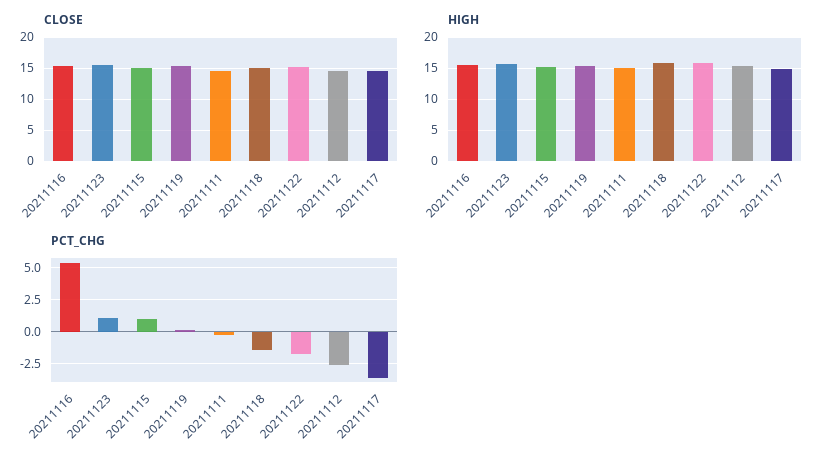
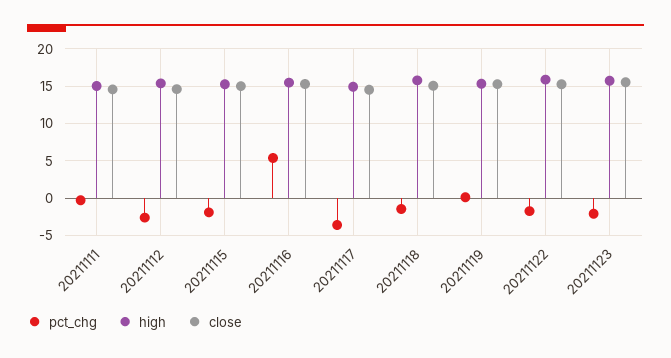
  {
    "CLOSE": {
      "20211116": 15,
      "20211123": 16,
      "20211115": 15,
      "20211119": 15,
      "20211111": 15,
      "20211118": 15,
      "20211122": 15,
      "20211112": 15,
      "20211117": 15
    },
    "HIGH": {
      "20211116": 15,
      "20211123": 16,
      "20211115": 15,
      "20211119": 15,
      "20211111": 15,
      "20211118": 16,
      "20211122": 16,
      "20211112": 15,
      "20211117": 15
    },
    "PCT_CHG": {
      "20211116": 5.5,
-     "20211123": 1,
+     "20211123": -2,
-     "20211115": 1,
+     "20211115": -2,
      "20211119": 0,
      "20211111": -0.5,
      "20211118": -1.5,
      "20211122": -1.5,
      "20211112": -2.5,
      "20211117": -3.5
    }
  }

